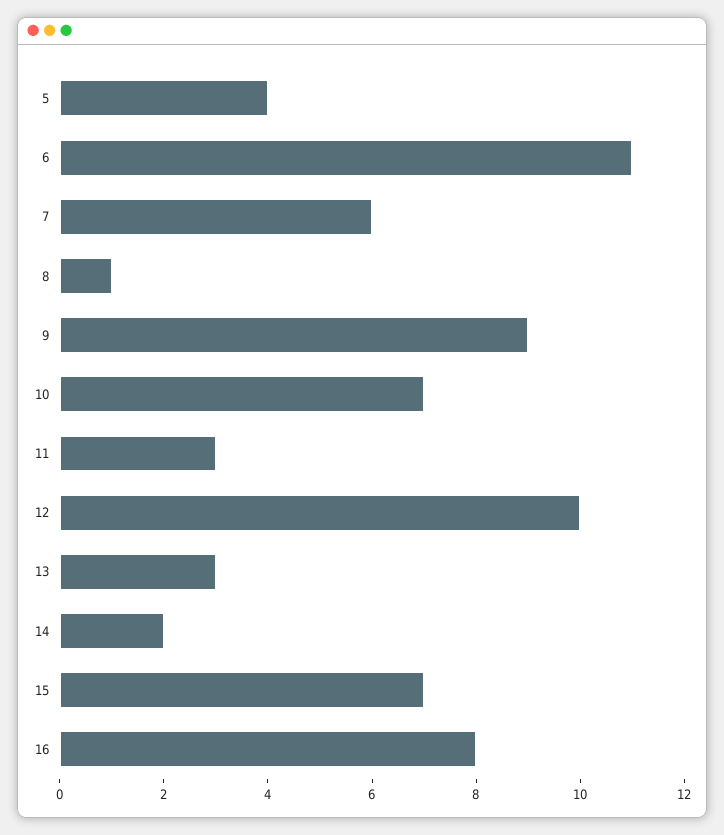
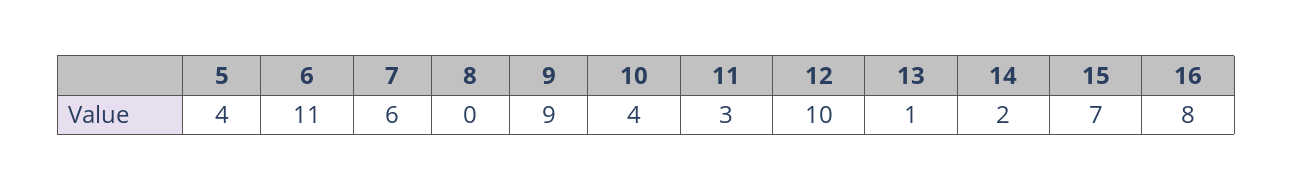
  {
    "5": 4,
    "6": 11,
    "7": 6,
-   "8": 1,
+   "8": 0,
    "9": 9,
-   "10": 7,
+   "10": 4,
    "11": 3,
    "12": 10,
-   "13": 3,
+   "13": 1,
    "14": 2,
    "15": 7,
    "16": 8
  }

